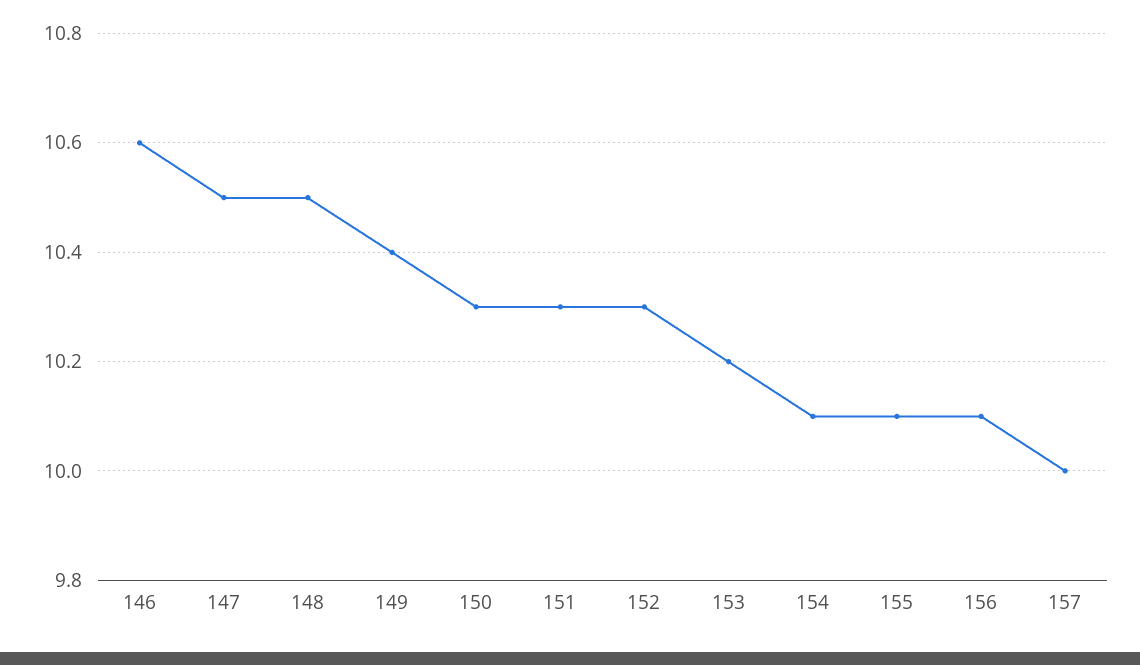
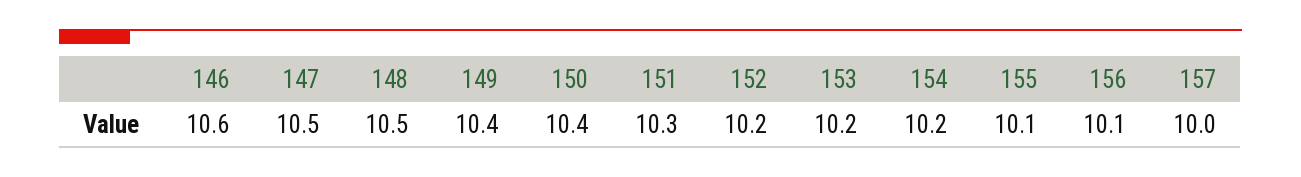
  {
    "146": 10.6,
    "147": 10.5,
    "148": 10.5,
    "149": 10.4,
-   "150": 10.3,
+   "150": 10.4,
    "151": 10.3,
-   "152": 10.3,
+   "152": 10.2,
    "153": 10.2,
-   "154": 10.1,
+   "154": 10.2,
    "155": 10.1,
    "156": 10.1,
    "157": 10
  }

